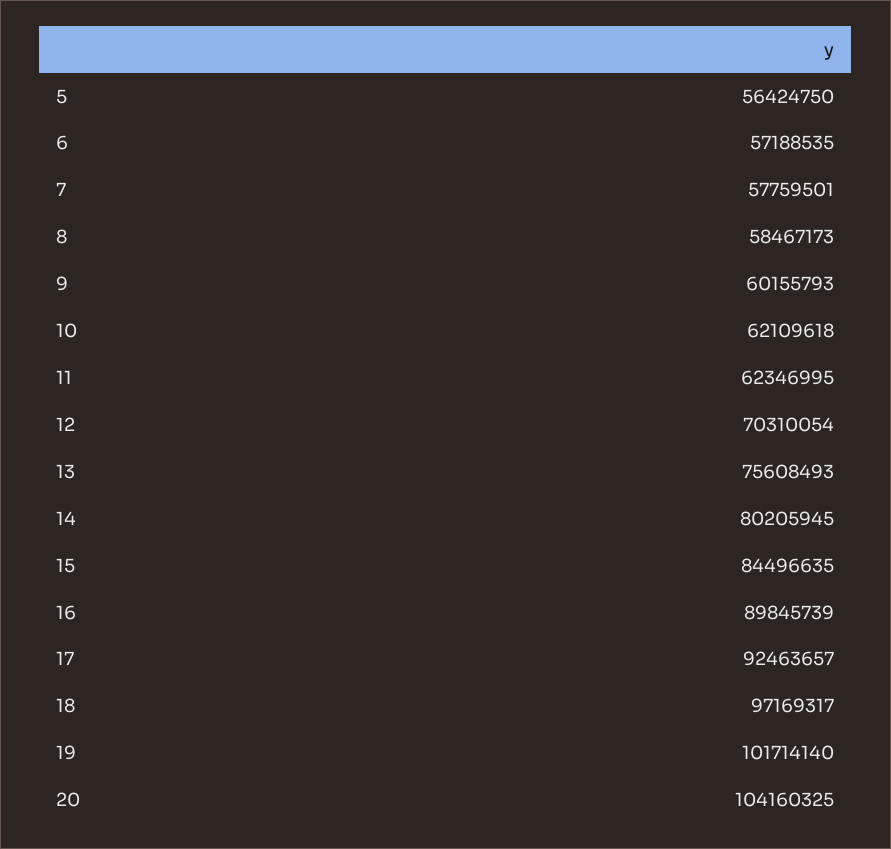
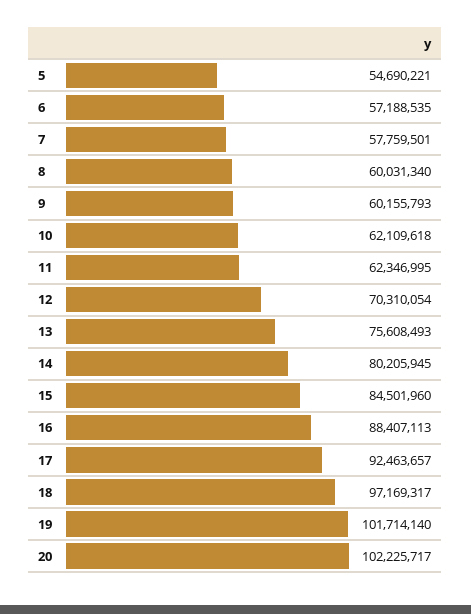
  {
-   "5": 56424750,
+   "5": 54690221,
    "6": 57188535,
    "7": 57759501,
-   "8": 58467173,
+   "8": 60031340,
    "9": 60155793,
    "10": 62109618,
    "11": 62346995,
    "12": 70310054,
    "13": 75608493,
    "14": 80205945,
-   "15": 84496635,
+   "15": 84501960,
-   "16": 89845739,
+   "16": 88407113,
    "17": 92463657,
    "18": 97169317,
    "19": 101714140,
-   "20": 104160325
+   "20": 102225717
  }

